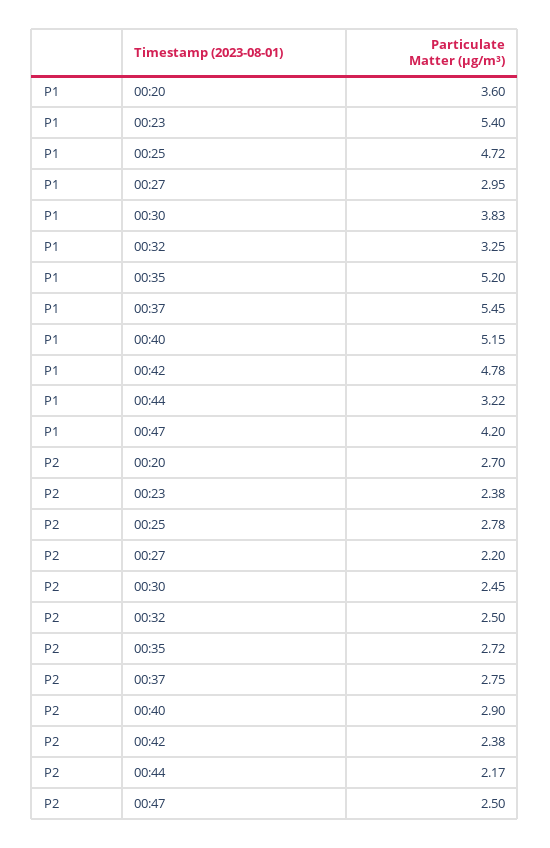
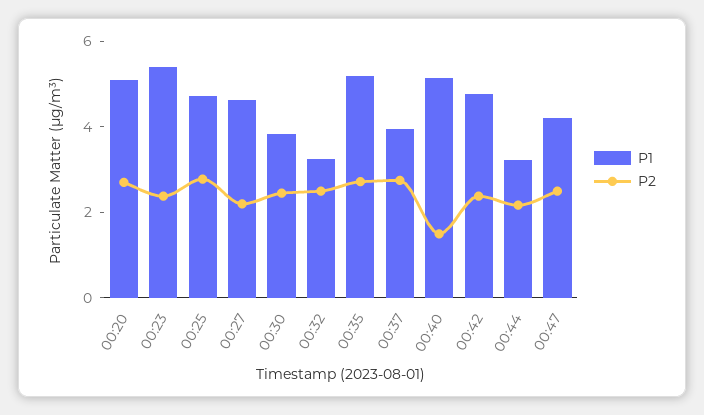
  {
    "P1": {
-     "00:20": 3.6,
+     "00:20": 5,
      "00:23": 5.4,
      "00:25": 4.72,
-     "00:27": 2.95,
+     "00:27": 4.5,
      "00:30": 3.83,
      "00:32": 3.25,
      "00:35": 5.2,
-     "00:37": 5.45,
+     "00:37": 4,
      "00:40": 5.15,
      "00:42": 4.78,
      "00:44": 3.22,
      "00:47": 4.2
    },
    "P2": {
      "00:20": 2.7,
      "00:23": 2.38,
      "00:25": 2.78,
      "00:27": 2.2,
      "00:30": 2.45,
      "00:32": 2.5,
      "00:35": 2.72,
      "00:37": 2.75,
-     "00:40": 2.9,
+     "00:40": 1.5,
      "00:42": 2.38,
      "00:44": 2.17,
      "00:47": 2.5
    }
  }

